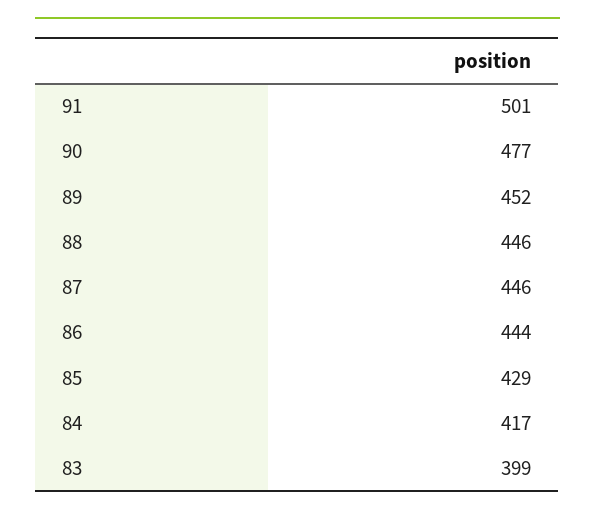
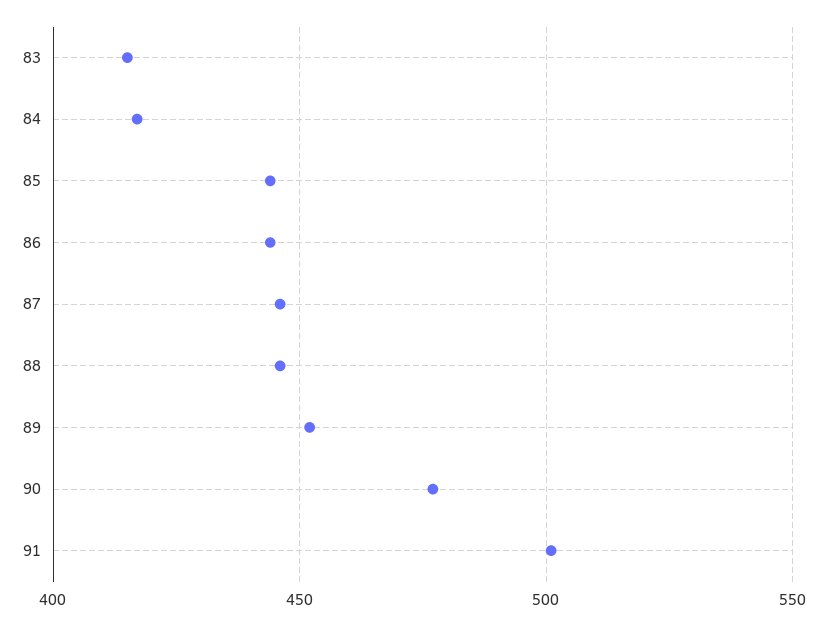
  {
    "91": 501,
    "90": 477,
    "89": 452,
    "88": 446,
    "87": 446,
    "86": 444,
-   "85": 429,
+   "85": 445,
    "84": 417,
-   "83": 399
+   "83": 415
  }

